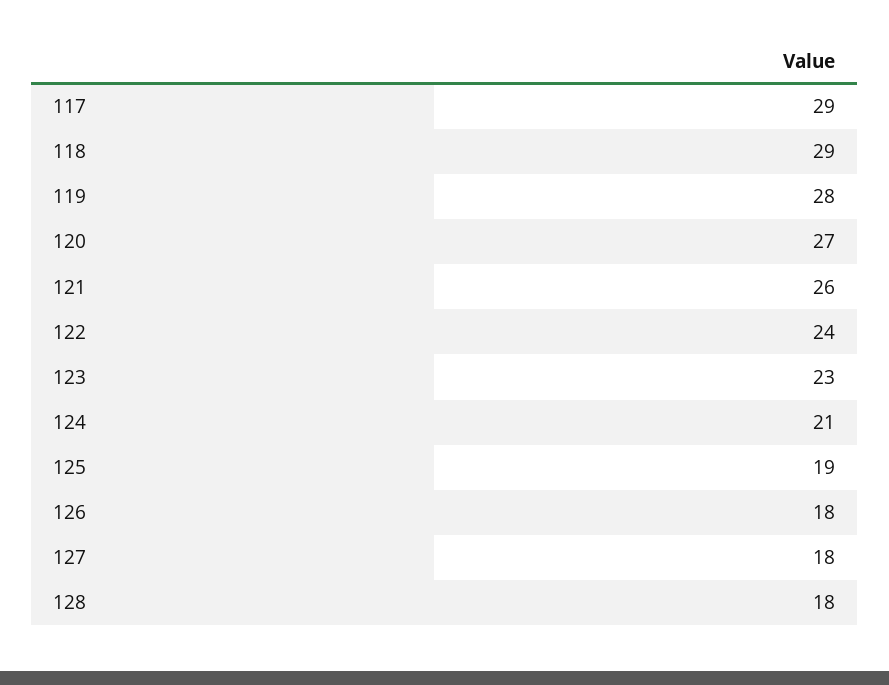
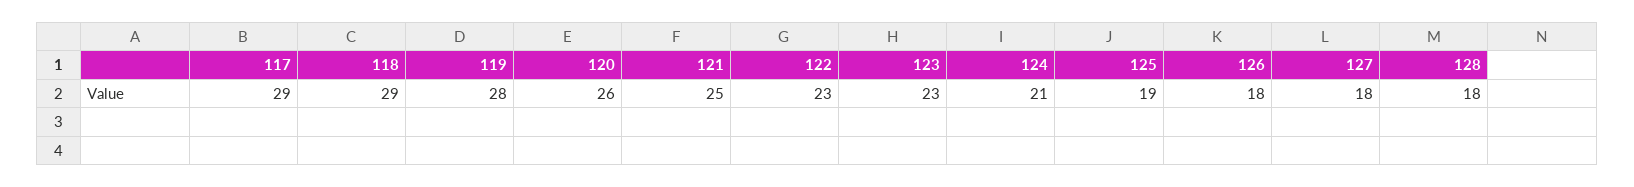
  {
    "117": 29,
    "118": 29,
    "119": 28,
-   "120": 27,
+   "120": 26,
-   "121": 26,
+   "121": 25,
-   "122": 24,
+   "122": 23,
    "123": 23,
    "124": 21,
    "125": 19,
    "126": 18,
    "127": 18,
    "128": 18
  }

